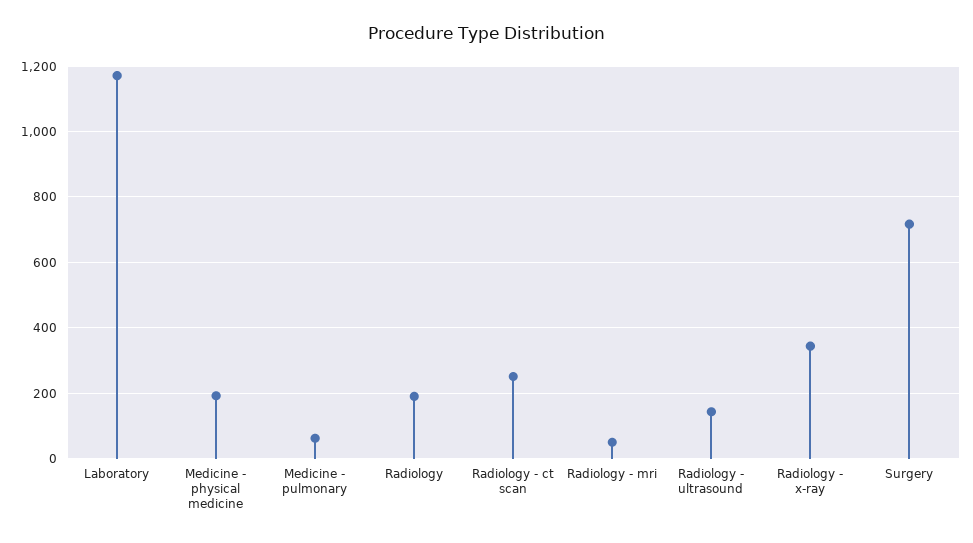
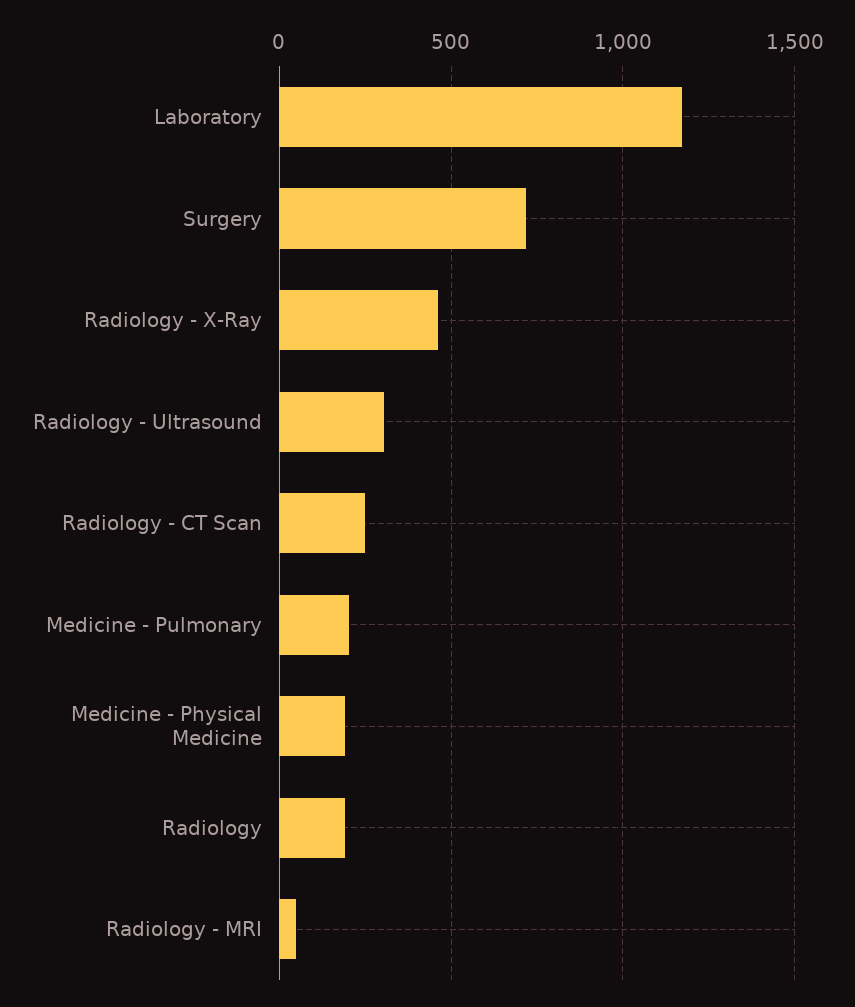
  {
    "Laboratory": 1180,
    "Medicine - physical medicine": 200,
-   "Medicine - pulmonary": 60,
+   "Medicine - pulmonary": 200,
    "Radiology": 200,
    "Radiology - ct scan": 260,
    "Radiology - mri": 60,
-   "Radiology - ultrasound": 140,
+   "Radiology - ultrasound": 300,
-   "Radiology - x-ray": 340,
+   "Radiology - x-ray": 450,
    "Surgery": 720
  }

